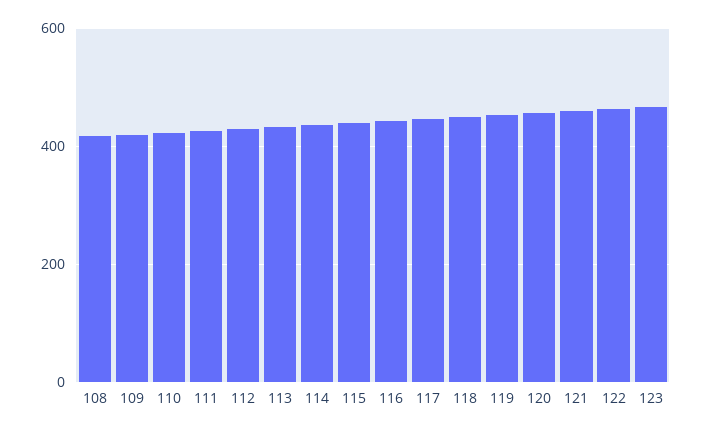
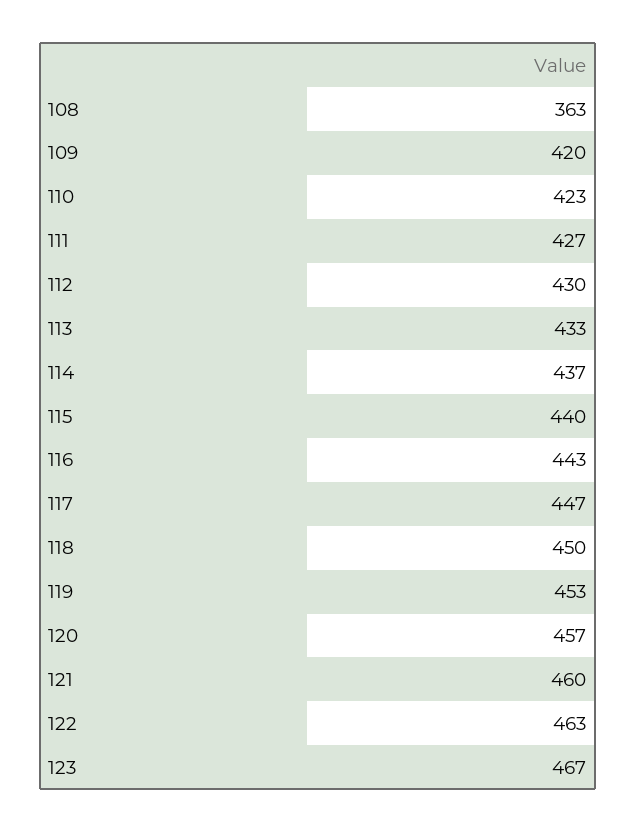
  {
-   "108": 420,
+   "108": 363,
    "109": 420,
    "110": 423,
    "111": 427,
    "112": 430,
    "113": 433,
    "114": 437,
    "115": 440,
    "116": 443,
    "117": 447,
    "118": 450,
    "119": 453,
    "120": 457,
    "121": 460,
    "122": 463,
    "123": 467
  }

